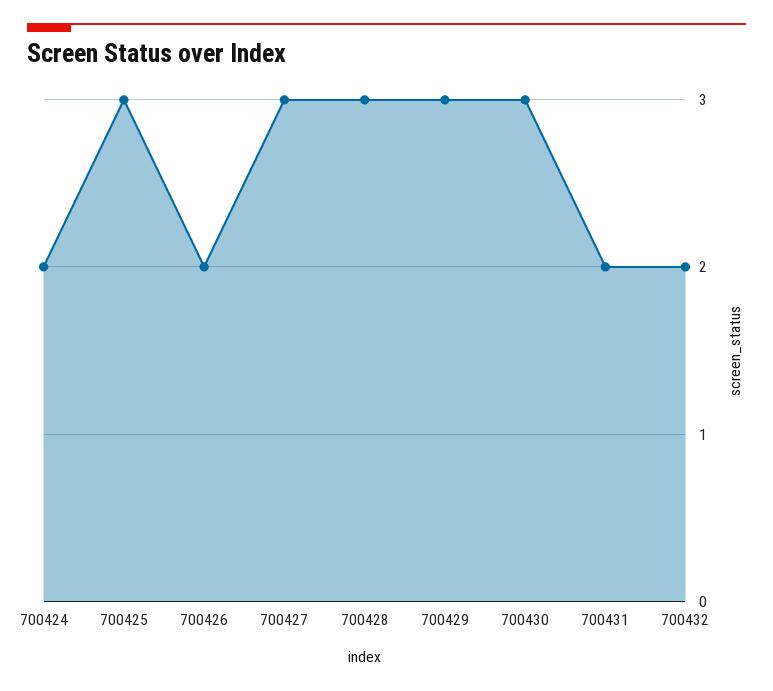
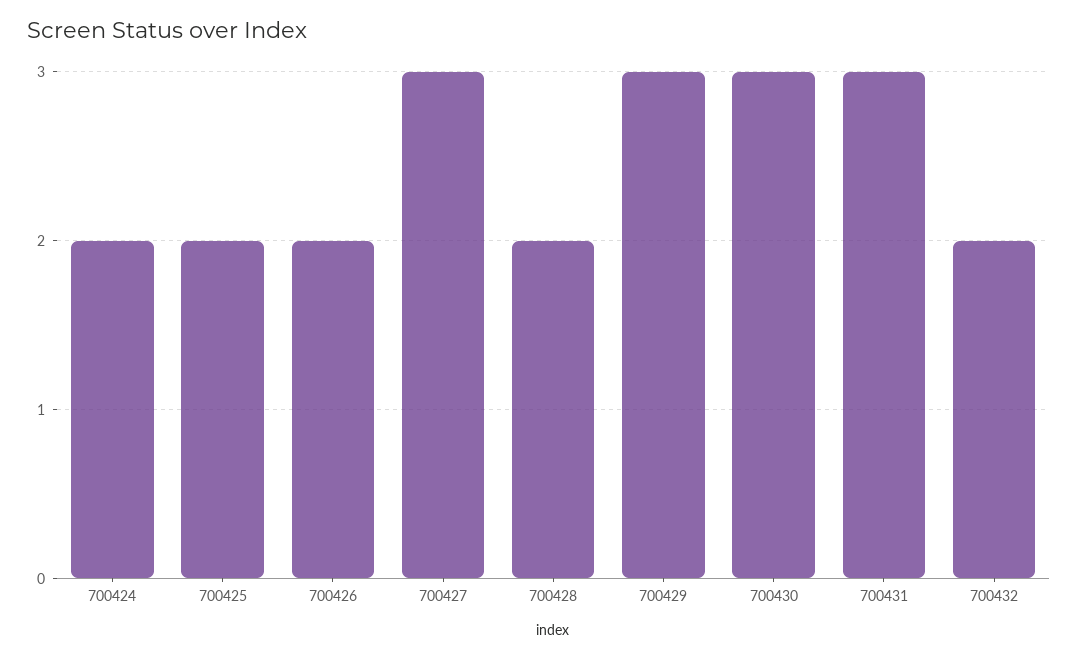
  {
    "700424": 2,
-   "700425": 3,
+   "700425": 2,
    "700426": 2,
    "700427": 3,
-   "700428": 3,
+   "700428": 2,
    "700429": 3,
    "700430": 3,
-   "700431": 2,
+   "700431": 3,
    "700432": 2
  }

